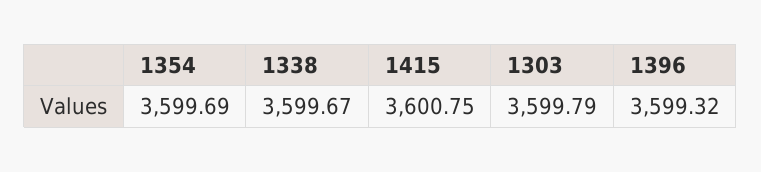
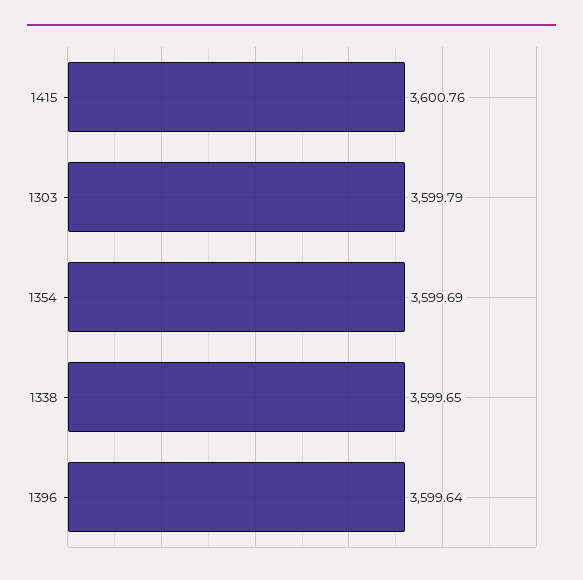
  {
    "1354": 3599.69,
-   "1338": 3599.67,
+   "1338": 3599.65,
-   "1415": 3600.75,
+   "1415": 3600.76,
    "1303": 3599.79,
-   "1396": 3599.32
+   "1396": 3599.64
  }

